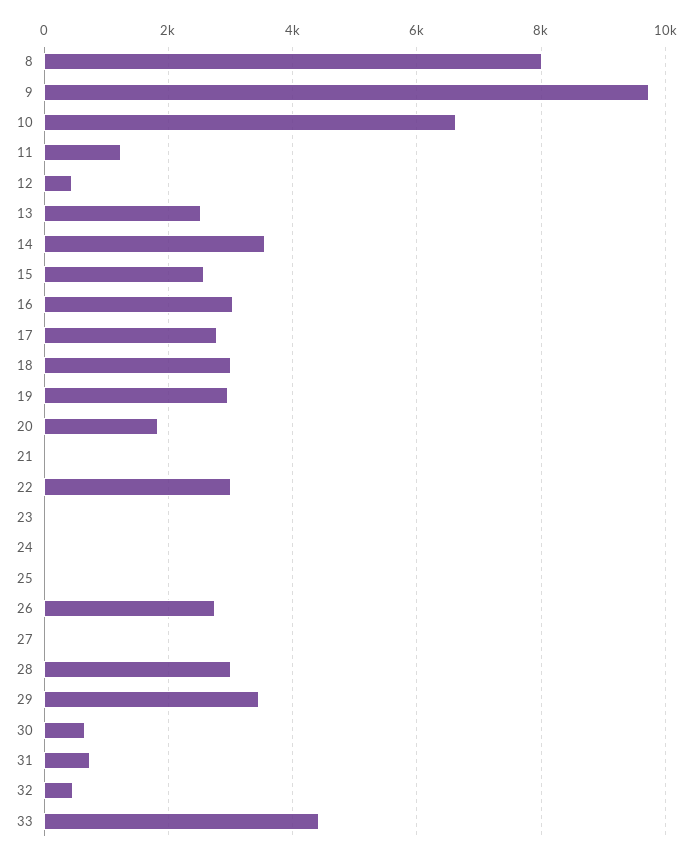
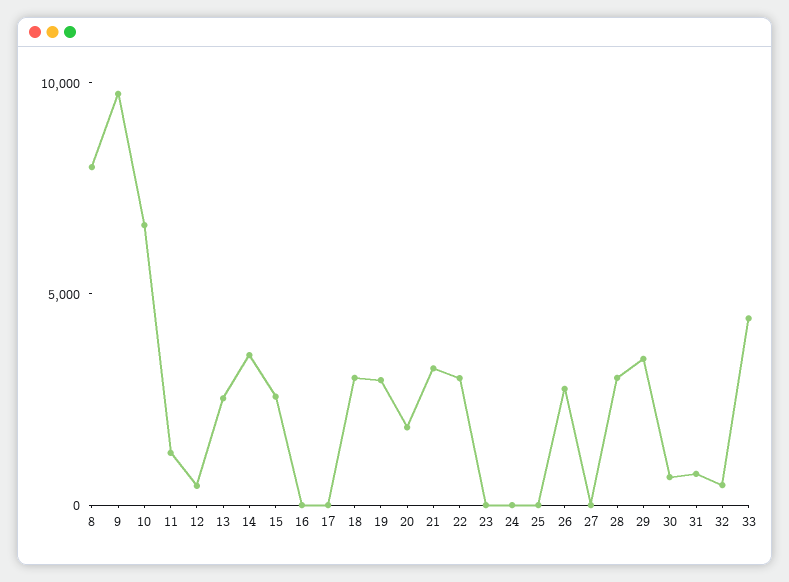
  {
    "8": 8000,
    "9": 9800,
    "10": 6600,
    "11": 1200,
    "12": 400,
    "13": 2600,
    "14": 3600,
    "15": 2600,
-   "16": 3000,
+   "16": 0,
-   "17": 2800,
+   "17": 0,
    "18": 3000,
    "19": 3000,
    "20": 1800,
-   "21": 0,
+   "21": 3000,
    "22": 3000,
    "23": 0,
    "24": 0,
    "25": 0,
    "26": 2800,
    "27": 0,
    "28": 3000,
    "29": 3400,
    "30": 600,
    "31": 800,
    "32": 400,
    "33": 4400
  }

